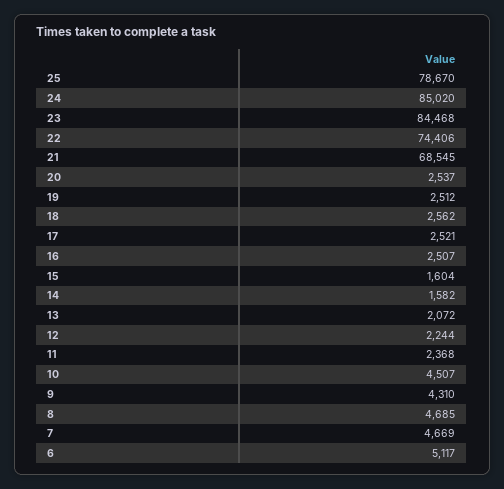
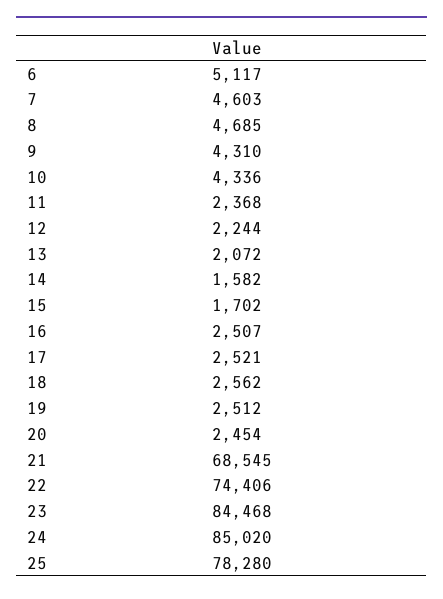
  {
-   "25": 78670,
+   "25": 78280,
    "24": 85020,
    "23": 84468,
    "22": 74406,
    "21": 68545,
-   "20": 2537,
+   "20": 2454,
    "19": 2512,
    "18": 2562,
    "17": 2521,
    "16": 2507,
-   "15": 1604,
+   "15": 1702,
    "14": 1582,
    "13": 2072,
    "12": 2244,
    "11": 2368,
-   "10": 4507,
+   "10": 4336,
    "9": 4310,
    "8": 4685,
-   "7": 4669,
+   "7": 4603,
    "6": 5117
  }

